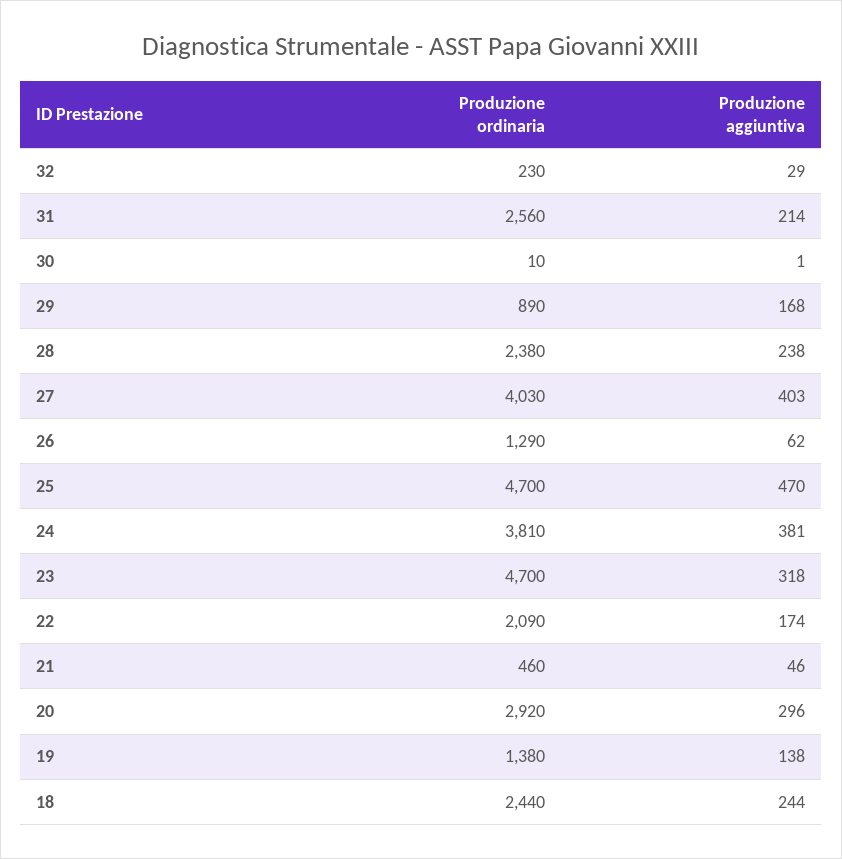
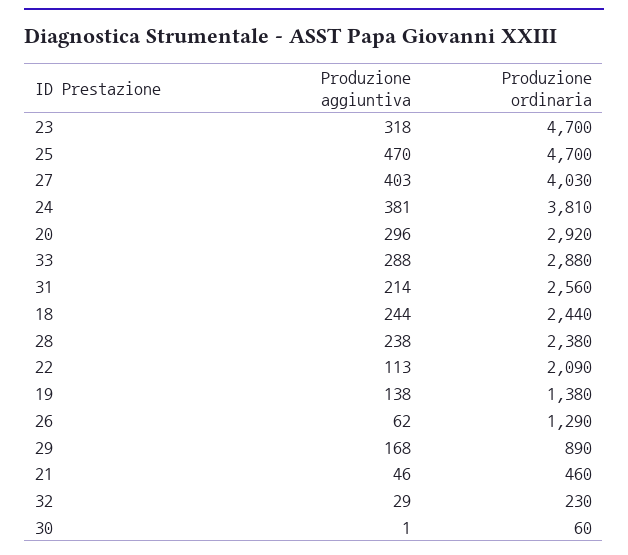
  {
    "Produzione ordinaria": {
      "32": 230,
      "31": 2560,
-     "30": 10,
+     "30": 60,
      "29": 890,
      "28": 2380,
      "27": 4030,
      "26": 1290,
      "25": 4700,
      "24": 3810,
      "23": 4700,
      "22": 2090,
      "21": 460,
      "20": 2920,
      "19": 1380,
-     "18": 2440
+     "18": 2440,
+     "33": 2880
    },
    "Produzione aggiuntiva": {
      "32": 29,
      "31": 214,
      "30": 1,
      "29": 168,
      "28": 238,
      "27": 403,
      "26": 62,
      "25": 470,
      "24": 381,
      "23": 318,
-     "22": 174,
+     "22": 113,
      "21": 46,
      "20": 296,
      "19": 138,
-     "18": 244
+     "18": 244,
+     "33": 288
    }
  }

